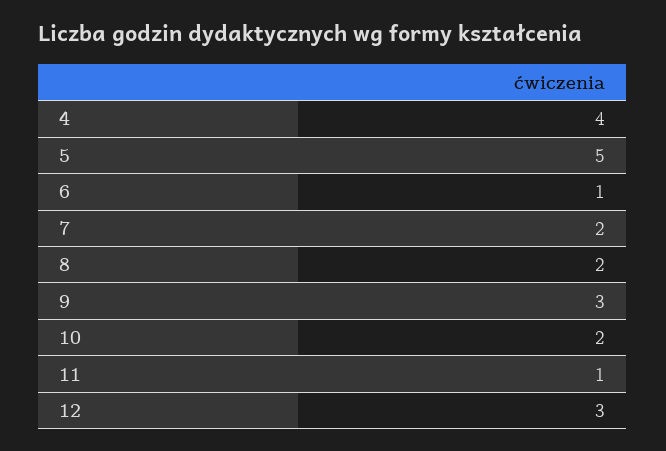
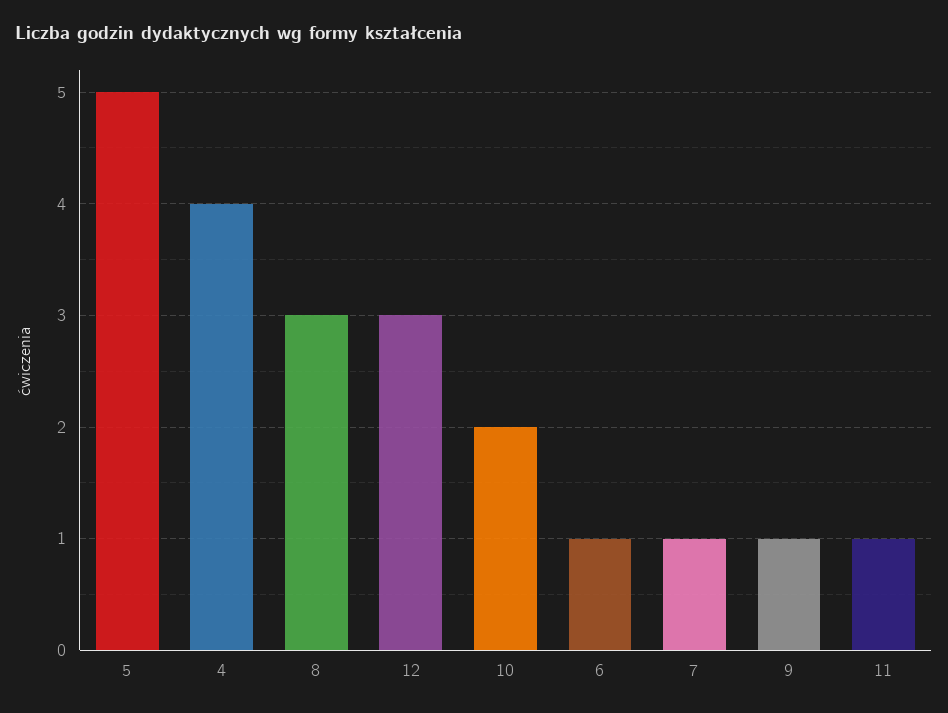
  {
    "4": 4,
    "5": 5,
    "6": 1,
-   "7": 2,
+   "7": 1,
-   "8": 2,
+   "8": 3,
-   "9": 3,
+   "9": 1,
    "10": 2,
    "11": 1,
    "12": 3
  }

